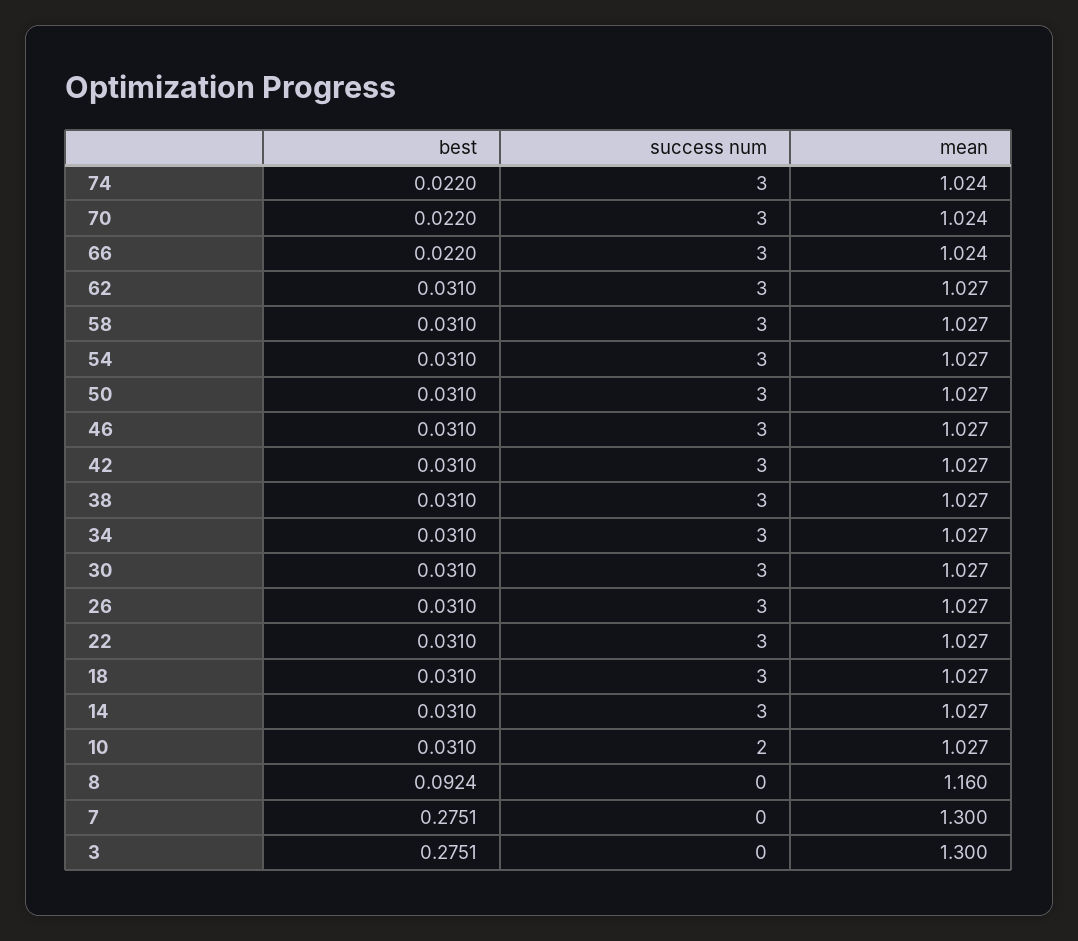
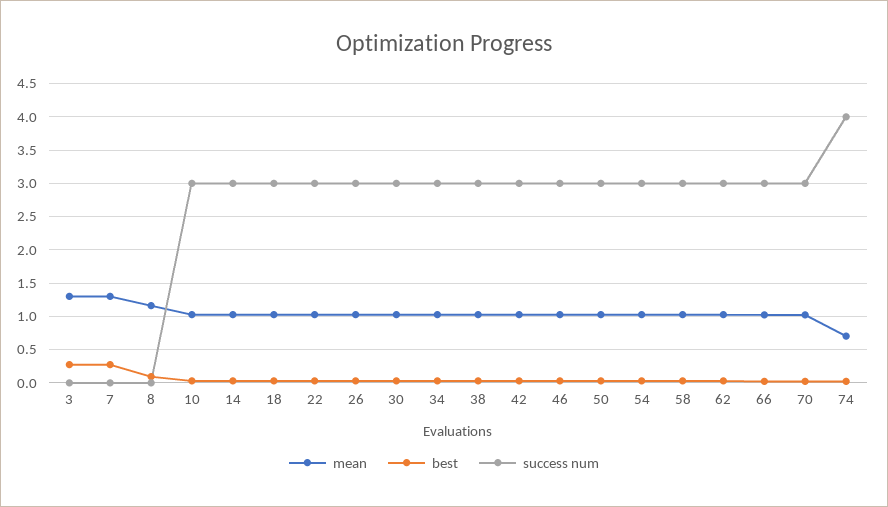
  {
    "best": {
      "74": 0.022,
      "70": 0.022,
      "66": 0.022,
      "62": 0.031,
      "58": 0.031,
      "54": 0.031,
      "50": 0.031,
      "46": 0.031,
      "42": 0.031,
      "38": 0.031,
      "34": 0.031,
      "30": 0.031,
      "26": 0.031,
      "22": 0.031,
      "18": 0.031,
      "14": 0.031,
      "10": 0.031,
      "8": 0.0924,
      "7": 0.2751,
      "3": 0.2751
    },
    "success num": {
-     "74": 3,
+     "74": 4,
      "70": 3,
      "66": 3,
      "62": 3,
      "58": 3,
      "54": 3,
      "50": 3,
      "46": 3,
      "42": 3,
      "38": 3,
      "34": 3,
      "30": 3,
      "26": 3,
      "22": 3,
      "18": 3,
      "14": 3,
-     "10": 2,
+     "10": 3,
      "8": 0,
      "7": 0,
      "3": 0
    },
    "mean": {
-     "74": 1.024,
+     "74": 0.7,
      "70": 1.024,
      "66": 1.024,
      "62": 1.027,
      "58": 1.027,
      "54": 1.027,
      "50": 1.027,
      "46": 1.027,
      "42": 1.027,
      "38": 1.027,
      "34": 1.027,
      "30": 1.027,
      "26": 1.027,
      "22": 1.027,
      "18": 1.027,
      "14": 1.027,
      "10": 1.027,
      "8": 1.16,
      "7": 1.3,
      "3": 1.3
    }
  }

